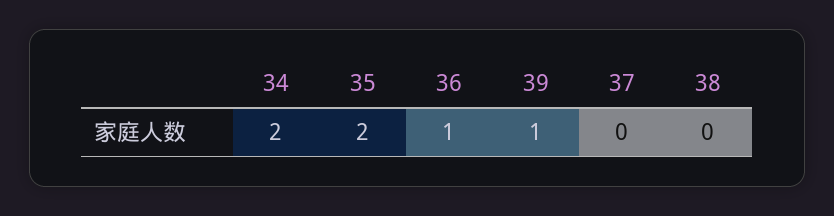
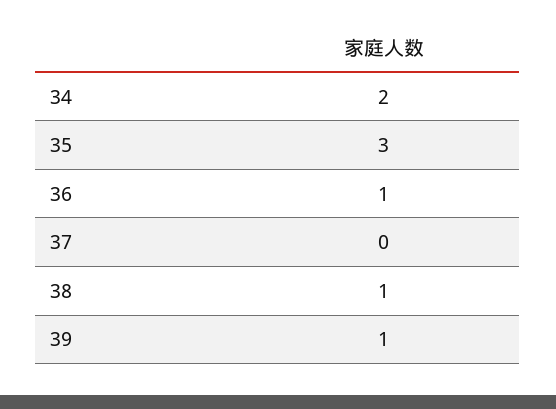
  {
    "34": 2,
-   "35": 2,
+   "35": 3,
    "36": 1,
    "39": 1,
    "37": 0,
-   "38": 0
+   "38": 1
  }

